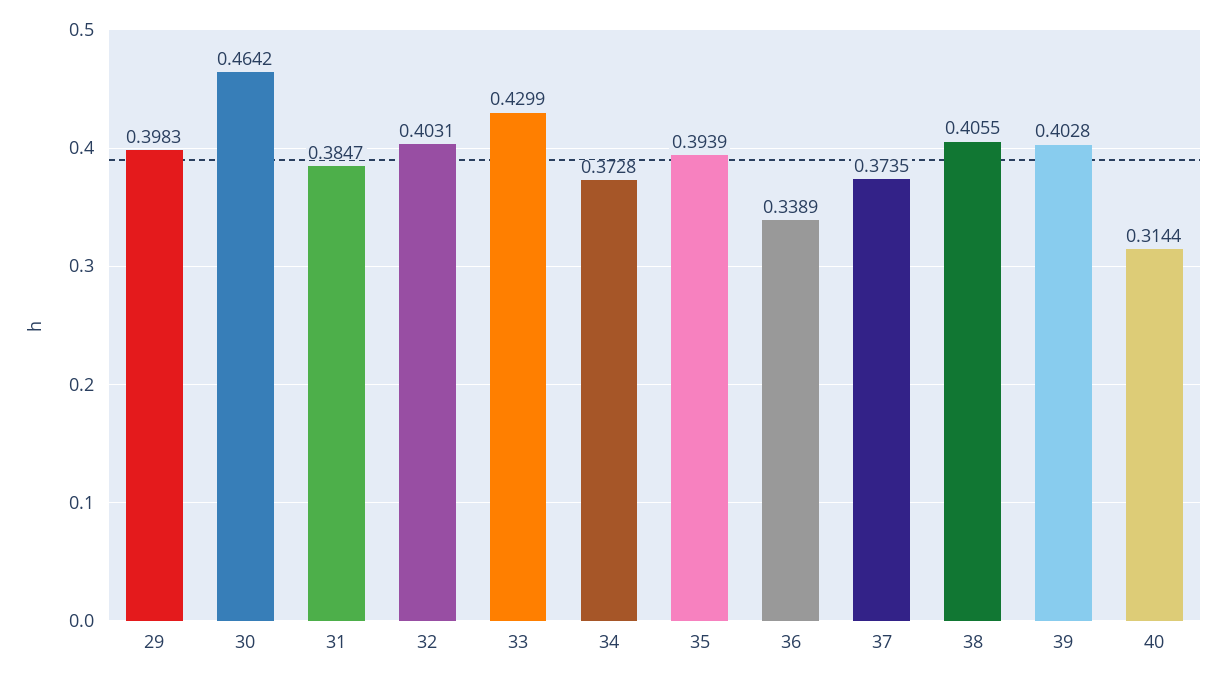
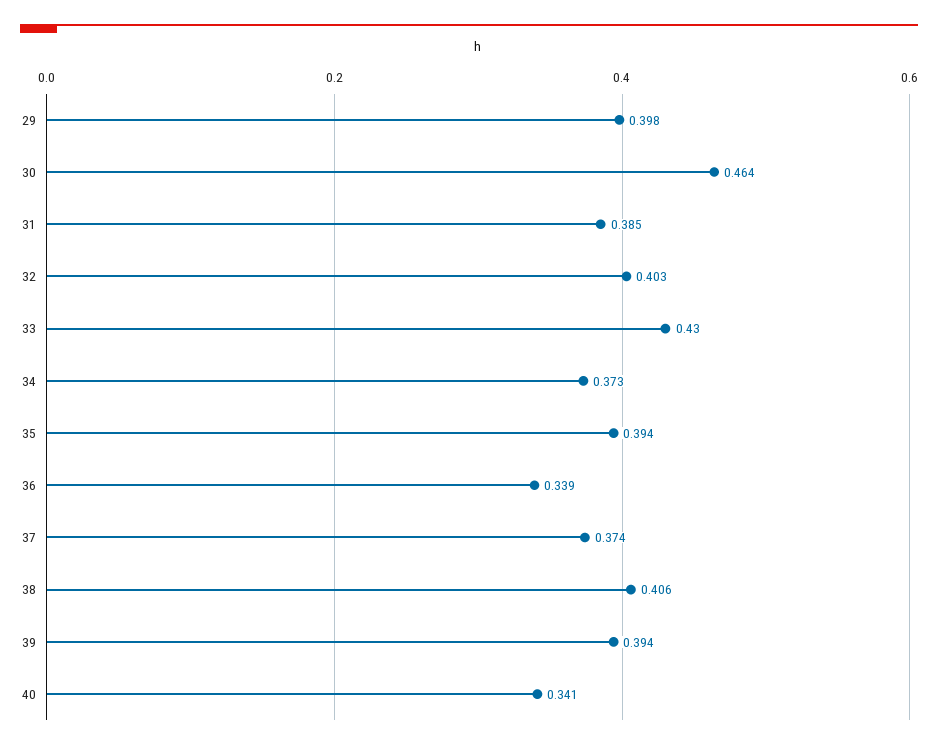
  {
    "29": 0.3983,
    "30": 0.4642,
    "31": 0.3847,
    "32": 0.4031,
    "33": 0.4299,
    "34": 0.3728,
    "35": 0.3939,
    "36": 0.3389,
    "37": 0.3735,
    "38": 0.4055,
-   "39": 0.4028,
+   "39": 0.394,
-   "40": 0.3144
+   "40": 0.341
  }

